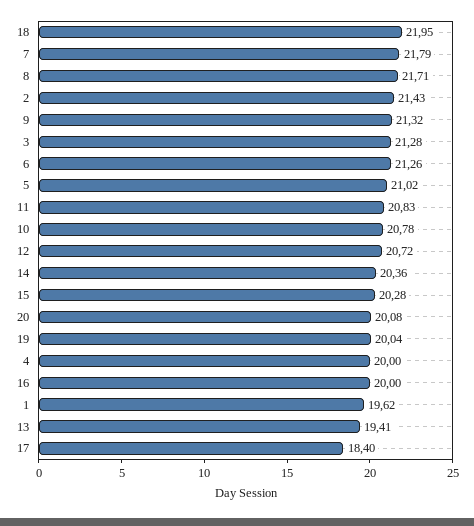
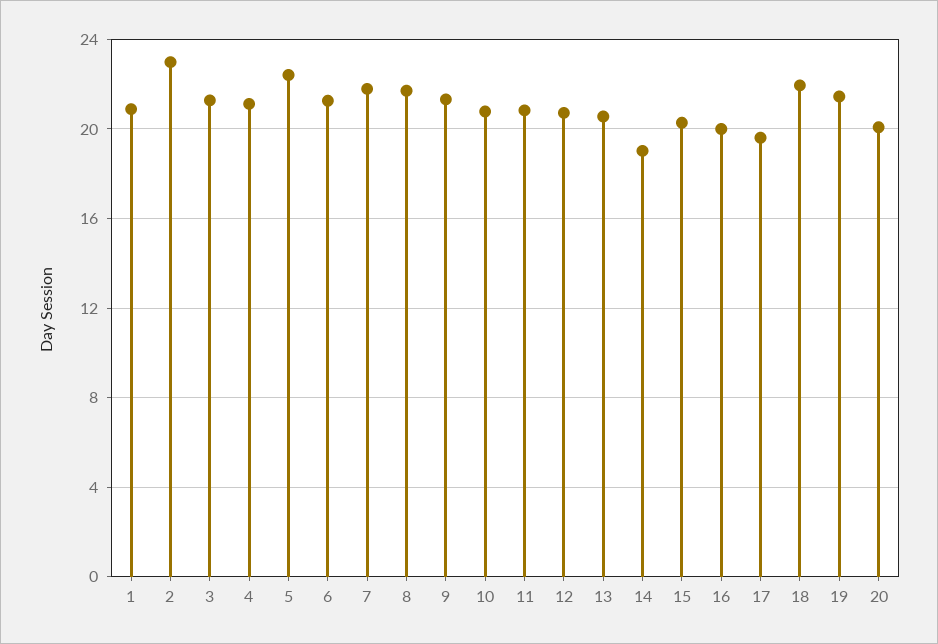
  {
    "18": 21.95,
    "7": 21.79,
    "8": 21.71,
-   "2": 21.43,
+   "2": 23,
    "9": 21.32,
    "3": 21.28,
    "6": 21.26,
-   "5": 21.02,
+   "5": 22.5,
    "11": 20.83,
    "10": 20.78,
    "12": 20.72,
-   "14": 20.36,
+   "14": 19,
    "15": 20.28,
    "20": 20.08,
-   "19": 20.04,
+   "19": 21.5,
-   "4": 20,
+   "4": 21,
    "16": 20,
-   "1": 19.62,
+   "1": 21,
-   "13": 19.41,
+   "13": 20.5,
-   "17": 18.4
+   "17": 19.5
  }

